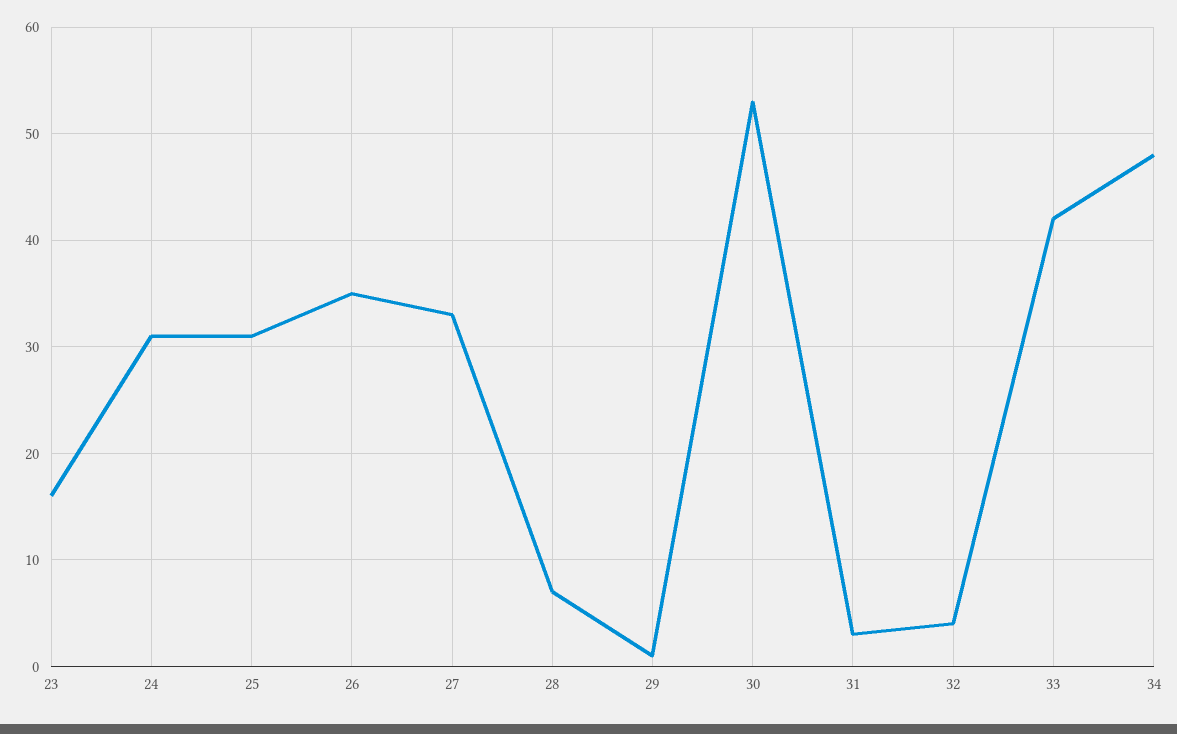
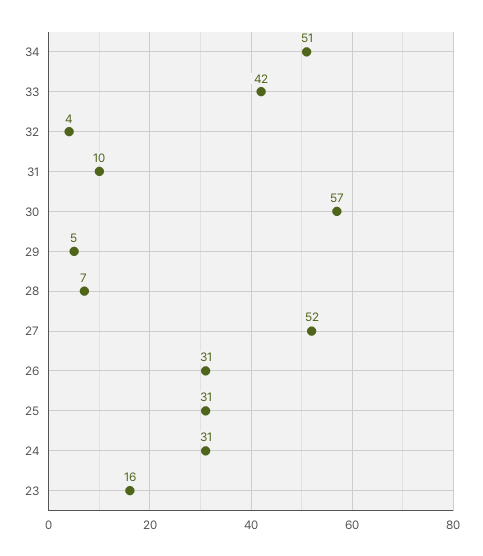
  {
    "23": 16,
    "24": 31,
    "25": 31,
-   "26": 35,
+   "26": 31,
-   "27": 33,
+   "27": 52,
    "28": 7,
-   "29": 1,
+   "29": 5,
-   "30": 53,
+   "30": 57,
-   "31": 3,
+   "31": 10,
    "32": 4,
    "33": 42,
-   "34": 48
+   "34": 51
  }

